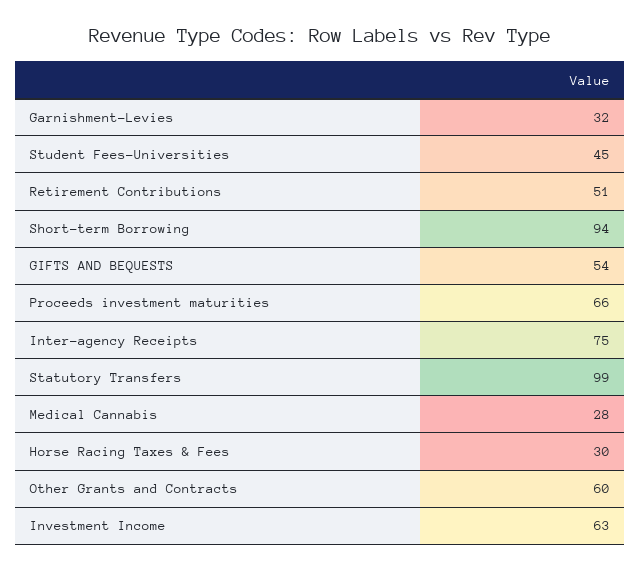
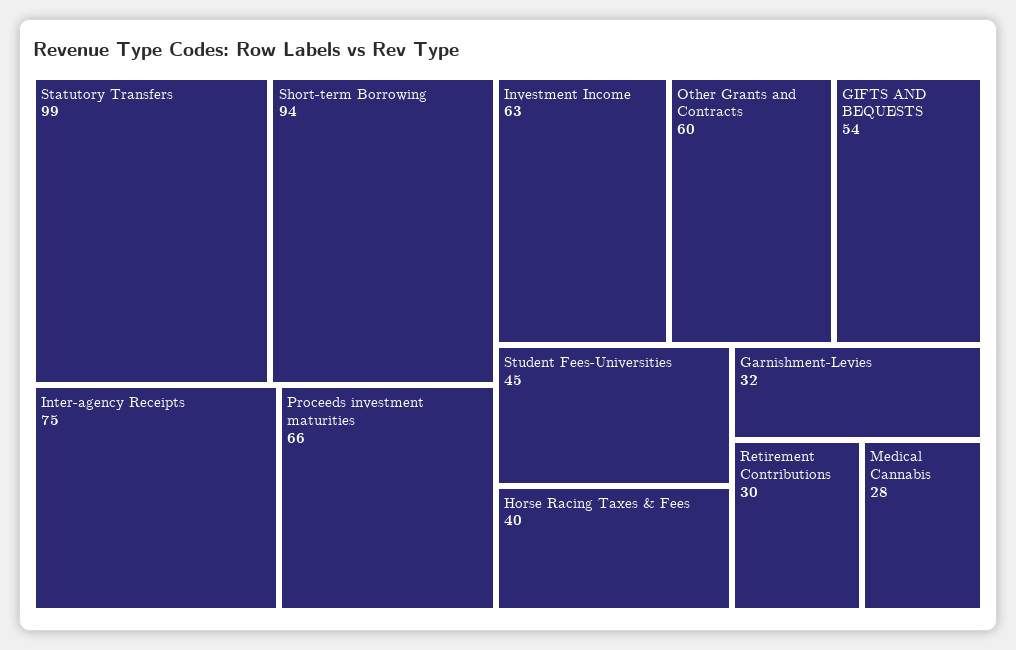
  {
    "Garnishment-Levies": 32,
    "Student Fees-Universities": 45,
-   "Retirement Contributions": 51,
+   "Retirement Contributions": 30,
    "Short-term Borrowing": 94,
    "GIFTS AND BEQUESTS": 54,
    "Proceeds investment maturities": 66,
    "Inter-agency Receipts": 75,
    "Statutory Transfers": 99,
    "Medical Cannabis": 28,
-   "Horse Racing Taxes & Fees": 30,
+   "Horse Racing Taxes & Fees": 40,
    "Other Grants and Contracts": 60,
    "Investment Income": 63
  }

